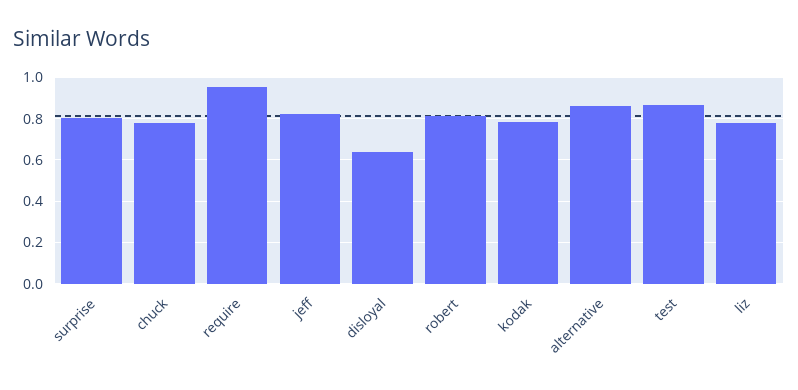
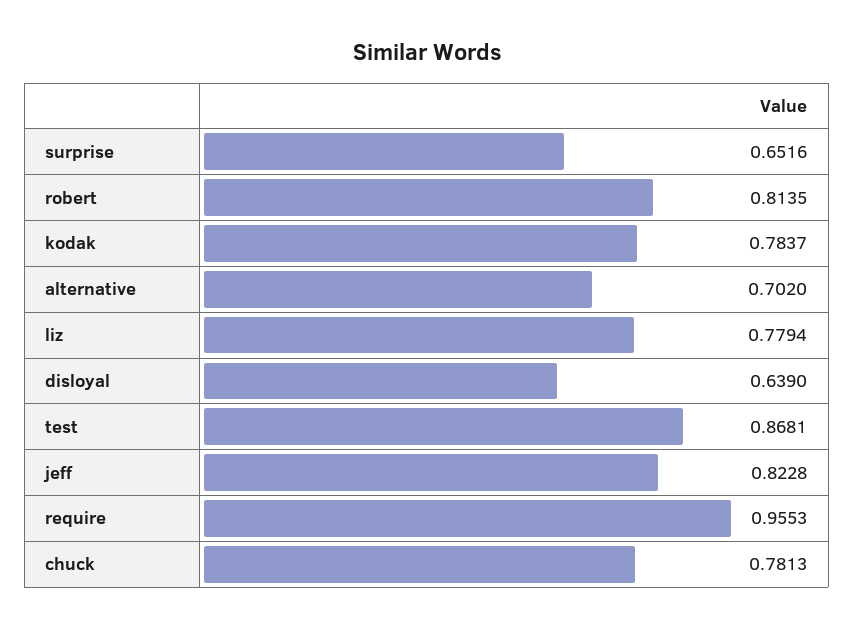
  {
-   "surprise": 0.8,
+   "surprise": 0.6516,
    "chuck": 0.7813,
    "require": 0.9553,
    "jeff": 0.8228,
    "disloyal": 0.639,
    "robert": 0.8135,
    "kodak": 0.7837,
-   "alternative": 0.85,
+   "alternative": 0.702,
    "test": 0.8681,
    "liz": 0.7794
  }

